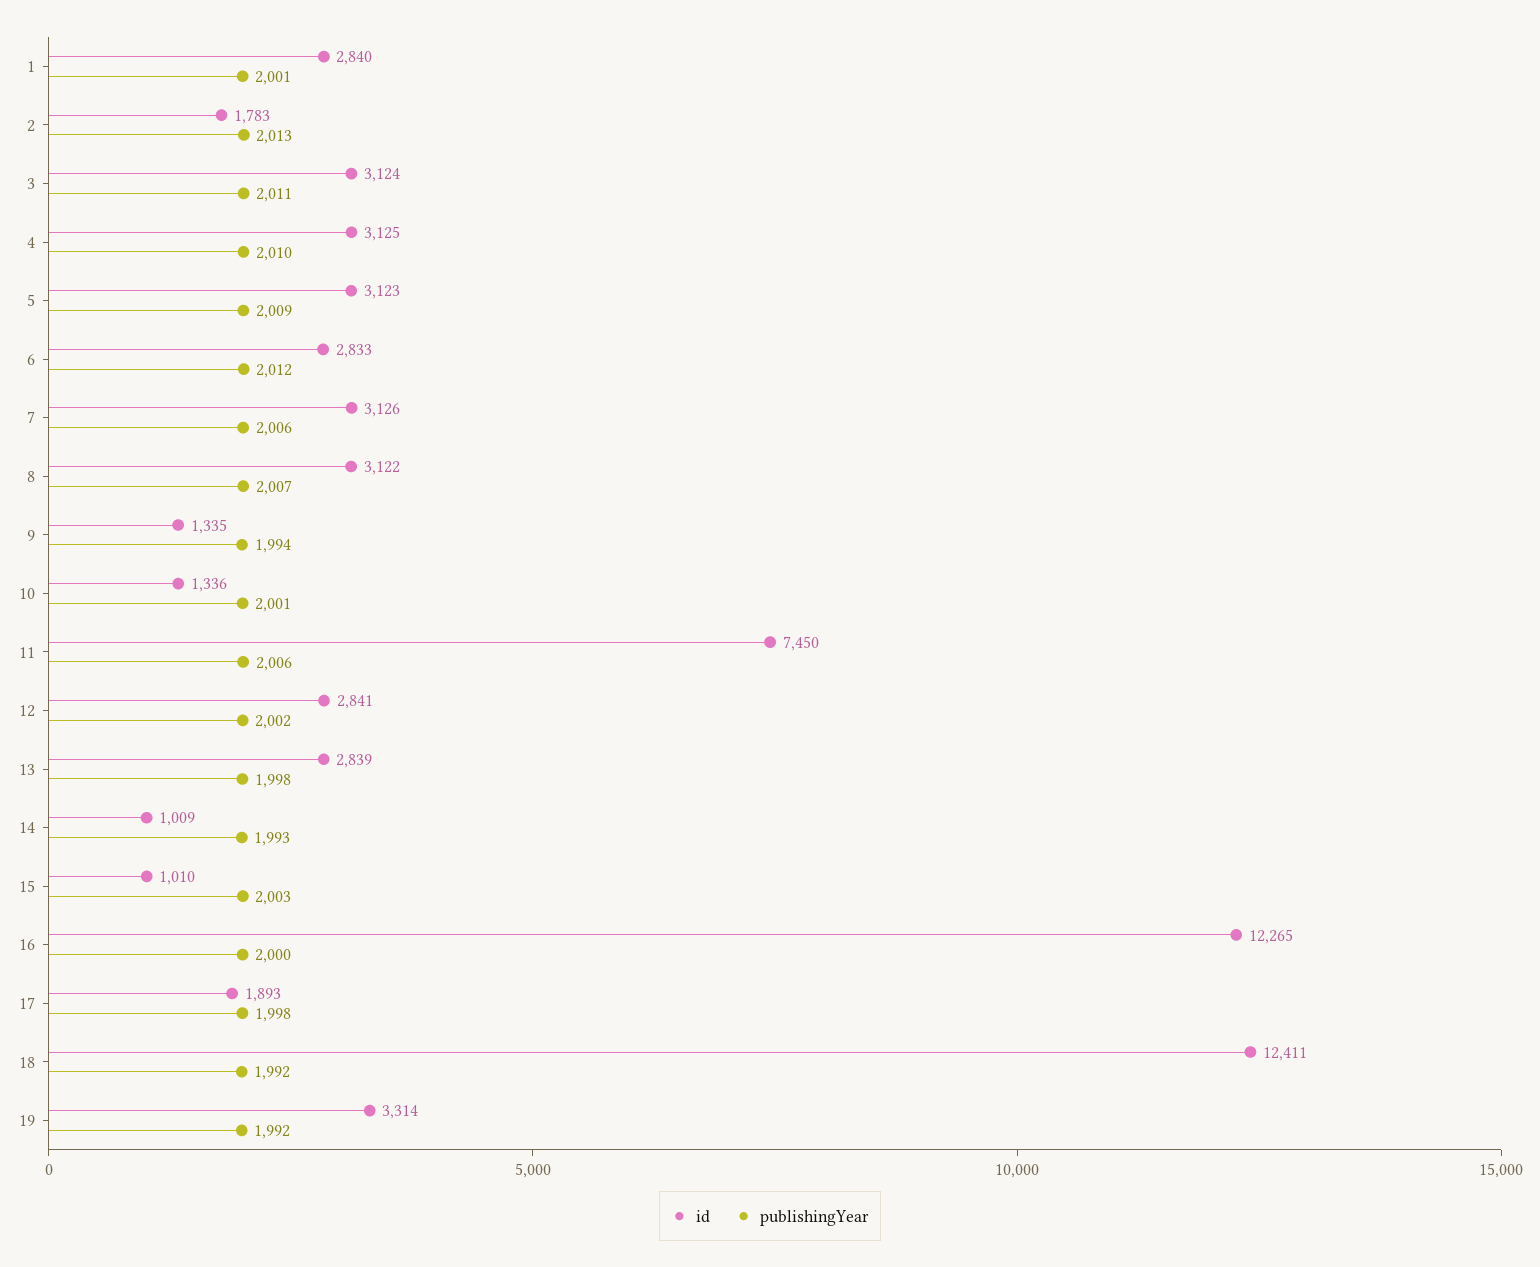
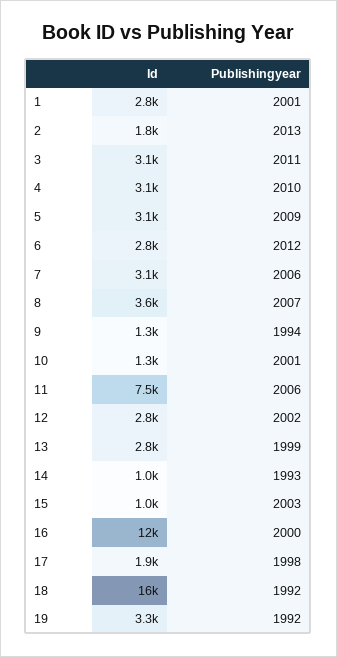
  {
    "id": {
      "1": 2840,
      "2": 1783,
      "3": 3124,
      "4": 3125,
      "5": 3123,
      "6": 2833,
      "7": 3126,
-     "8": 3122,
+     "8": 3600,
      "9": 1335,
      "10": 1336,
      "11": 7450,
      "12": 2841,
      "13": 2839,
      "14": 1009,
      "15": 1010,
      "16": 12265,
      "17": 1893,
-     "18": 12411,
+     "18": 16000,
      "19": 3314
    },
    "publishingYear": {
      "1": 2001,
      "2": 2013,
      "3": 2011,
      "4": 2010,
      "5": 2009,
      "6": 2012,
      "7": 2006,
      "8": 2007,
      "9": 1994,
      "10": 2001,
      "11": 2006,
      "12": 2002,
-     "13": 1998,
+     "13": 1999,
      "14": 1993,
      "15": 2003,
      "16": 2000,
      "17": 1998,
      "18": 1992,
      "19": 1992
    }
  }

